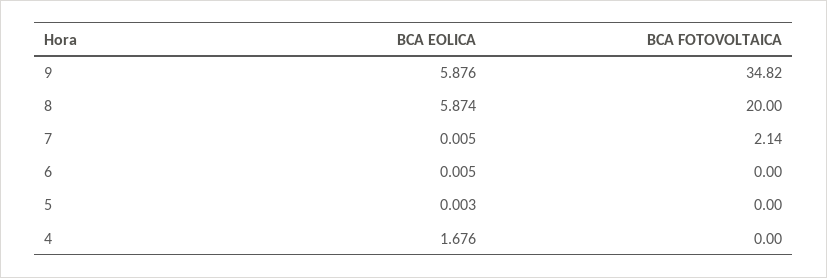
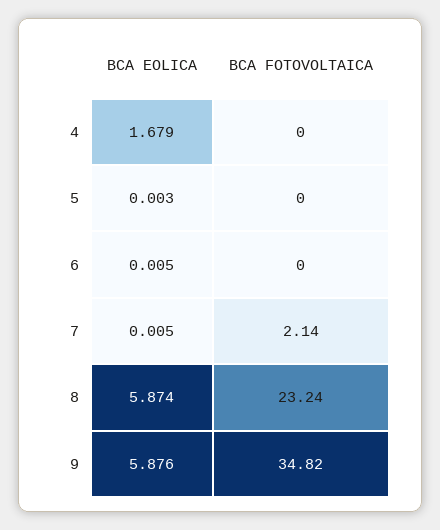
  {
    "BCA EOLICA": {
      "9": 5.876,
      "8": 5.874,
      "7": 0.005,
      "6": 0.005,
      "5": 0.003,
-     "4": 1.676
+     "4": 1.679
    },
    "BCA FOTOVOLTAICA": {
      "9": 34.82,
-     "8": 20,
+     "8": 23.24,
      "7": 2.14,
      "6": 0,
      "5": 0,
      "4": 0
    }
  }

